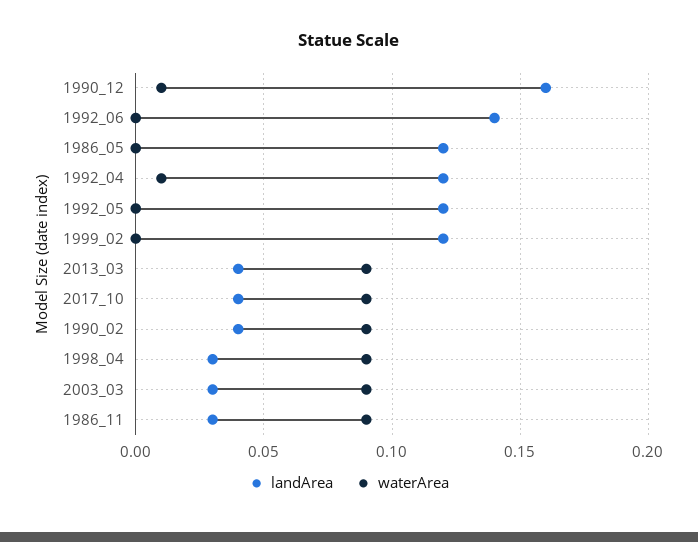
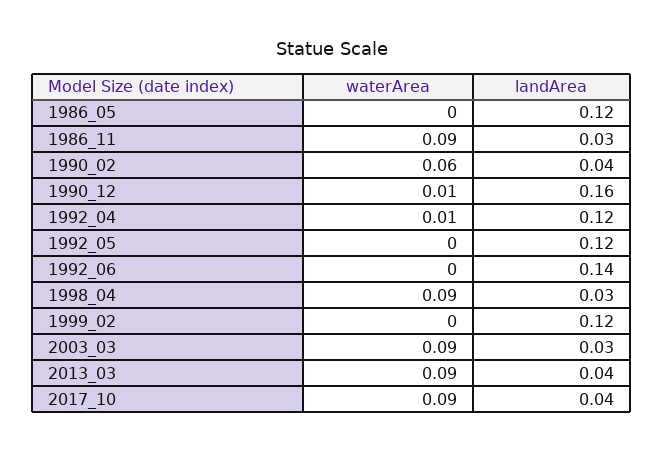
  {
    "landArea": {
      "1990_12": 0.16,
      "1992_06": 0.14,
      "1986_05": 0.12,
      "1992_04": 0.12,
      "1992_05": 0.12,
      "1999_02": 0.12,
      "2013_03": 0.04,
      "2017_10": 0.04,
      "1990_02": 0.04,
      "1998_04": 0.03,
      "2003_03": 0.03,
      "1986_11": 0.03
    },
    "waterArea": {
      "1990_12": 0.01,
      "1992_06": 0,
      "1986_05": 0,
      "1992_04": 0.01,
      "1992_05": 0,
      "1999_02": 0,
      "2013_03": 0.09,
      "2017_10": 0.09,
-     "1990_02": 0.09,
+     "1990_02": 0.06,
      "1998_04": 0.09,
      "2003_03": 0.09,
      "1986_11": 0.09
    }
  }

